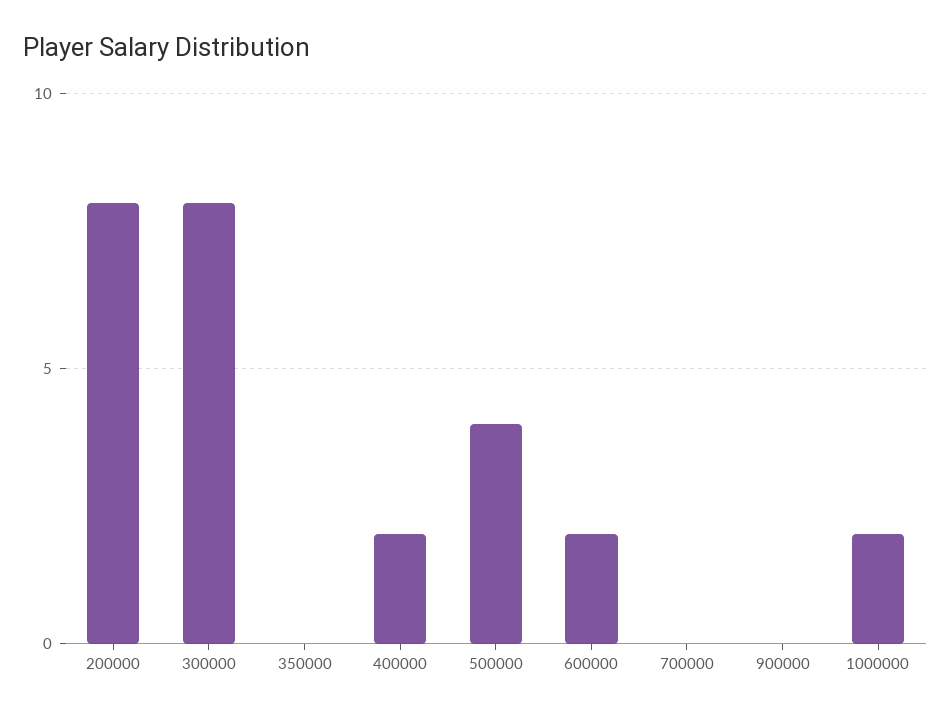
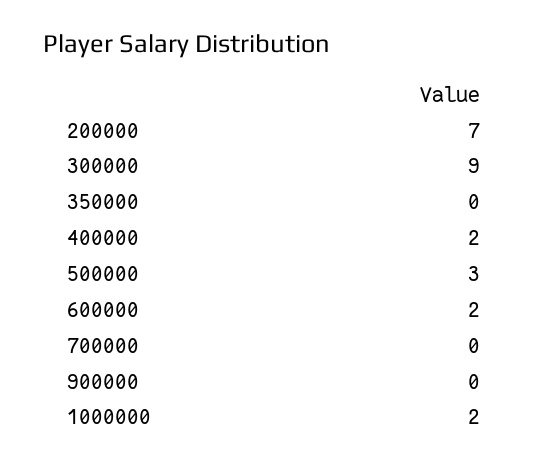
  {
-   "200000": 8,
+   "200000": 7,
-   "300000": 8,
+   "300000": 9,
    "350000": 0,
    "400000": 2,
-   "500000": 4,
+   "500000": 3,
    "600000": 2,
    "700000": 0,
    "900000": 0,
    "1000000": 2
  }

